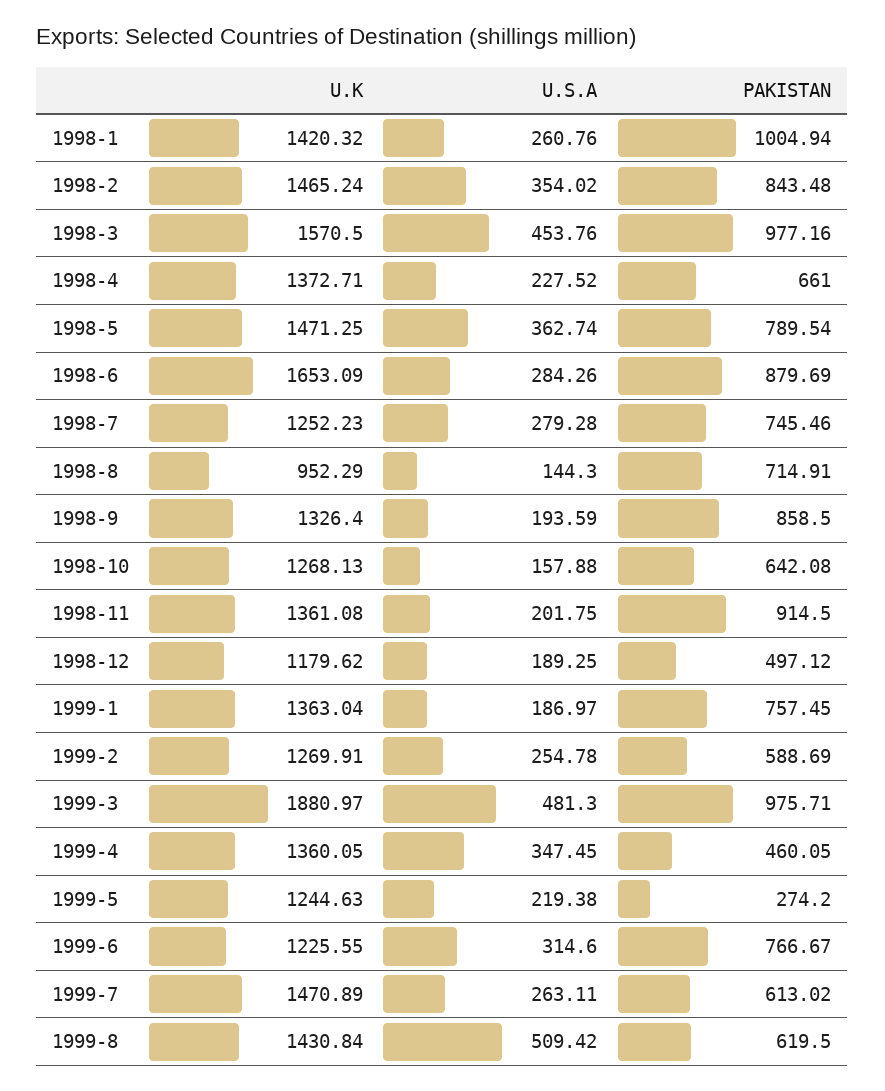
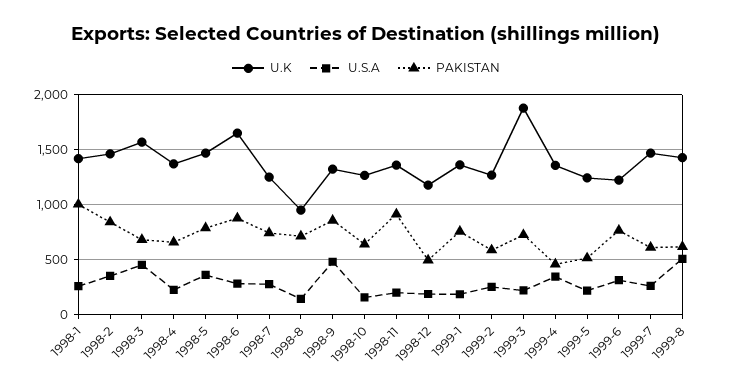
  {
    "U.K": {
      "1998-1": 1420.32,
      "1998-2": 1465.24,
      "1998-3": 1570.5,
      "1998-4": 1372.71,
      "1998-5": 1471.25,
      "1998-6": 1653.09,
      "1998-7": 1252.23,
      "1998-8": 952.29,
      "1998-9": 1326.4,
      "1998-10": 1268.13,
      "1998-11": 1361.08,
      "1998-12": 1179.62,
      "1999-1": 1363.04,
      "1999-2": 1269.91,
      "1999-3": 1880.97,
      "1999-4": 1360.05,
      "1999-5": 1244.63,
      "1999-6": 1225.55,
      "1999-7": 1470.89,
      "1999-8": 1430.84
    },
    "U.S.A": {
      "1998-1": 260.76,
      "1998-2": 354.02,
      "1998-3": 453.76,
      "1998-4": 227.52,
      "1998-5": 362.74,
      "1998-6": 284.26,
      "1998-7": 279.28,
      "1998-8": 144.3,
-     "1998-9": 193.59,
+     "1998-9": 500,
      "1998-10": 157.88,
      "1998-11": 201.75,
      "1998-12": 189.25,
      "1999-1": 186.97,
      "1999-2": 254.78,
-     "1999-3": 481.3,
+     "1999-3": 200,
      "1999-4": 347.45,
      "1999-5": 219.38,
      "1999-6": 314.6,
      "1999-7": 263.11,
      "1999-8": 509.42
    },
    "PAKISTAN": {
      "1998-1": 1004.94,
      "1998-2": 843.48,
-     "1998-3": 977.16,
+     "1998-3": 700,
      "1998-4": 661,
      "1998-5": 789.54,
      "1998-6": 879.69,
      "1998-7": 745.46,
      "1998-8": 714.91,
      "1998-9": 858.5,
      "1998-10": 642.08,
      "1998-11": 914.5,
      "1998-12": 497.12,
      "1999-1": 757.45,
      "1999-2": 588.69,
-     "1999-3": 975.71,
+     "1999-3": 700,
      "1999-4": 460.05,
-     "1999-5": 274.2,
+     "1999-5": 500,
      "1999-6": 766.67,
      "1999-7": 613.02,
      "1999-8": 619.5
    }
  }

